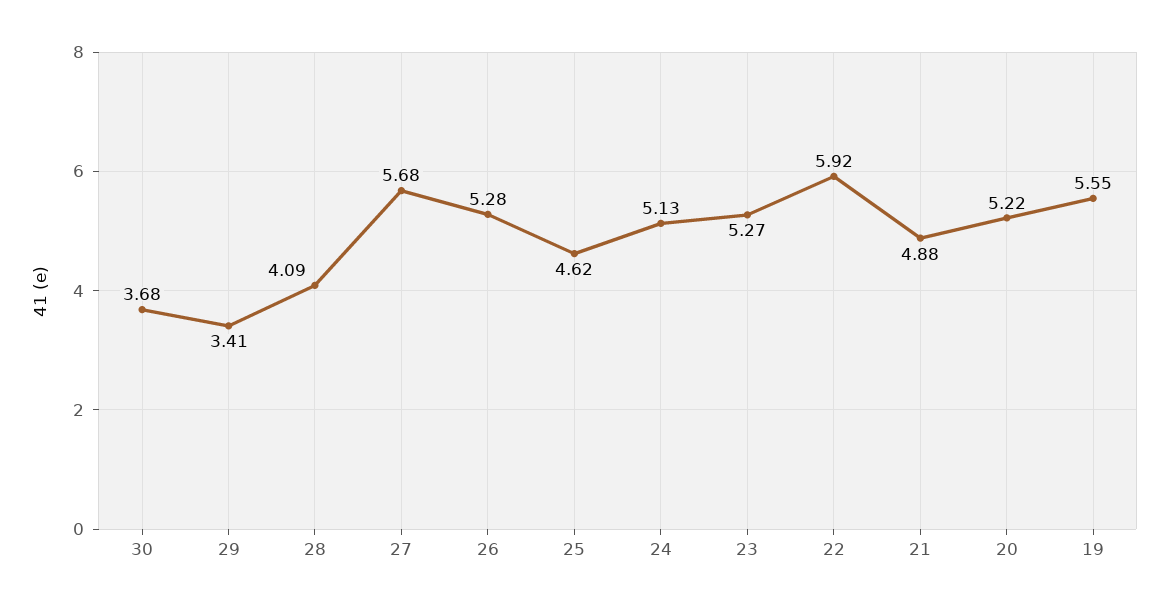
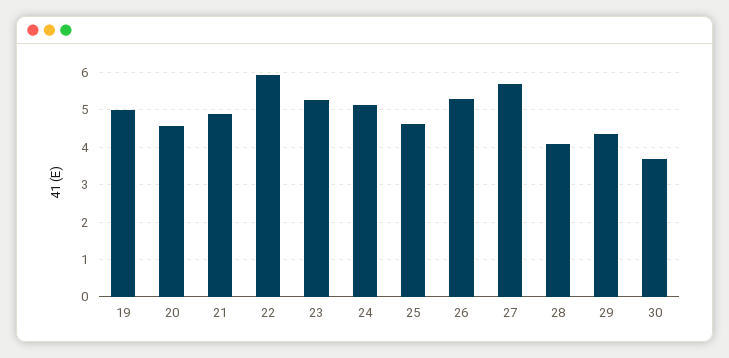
  {
    "30": 3.68,
-   "29": 3.41,
+   "29": 4.4,
    "28": 4.09,
    "27": 5.68,
    "26": 5.28,
    "25": 4.62,
    "24": 5.13,
    "23": 5.27,
    "22": 5.92,
    "21": 4.88,
-   "20": 5.22,
+   "20": 4.6,
-   "19": 5.55
+   "19": 5
  }

